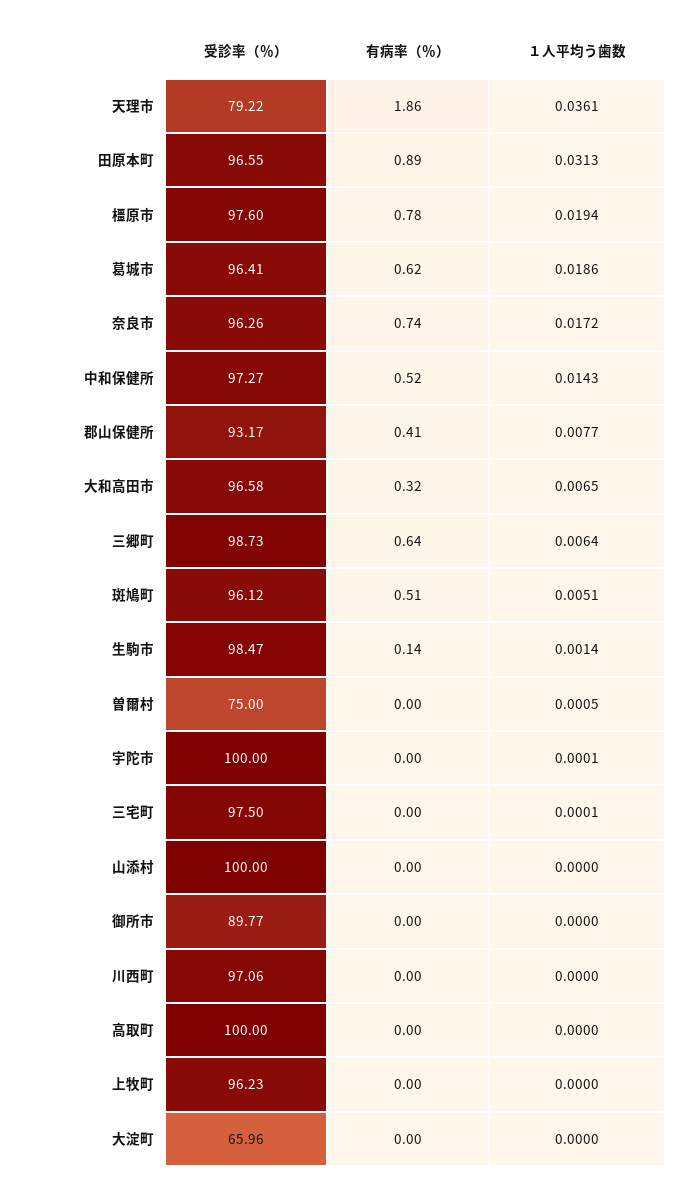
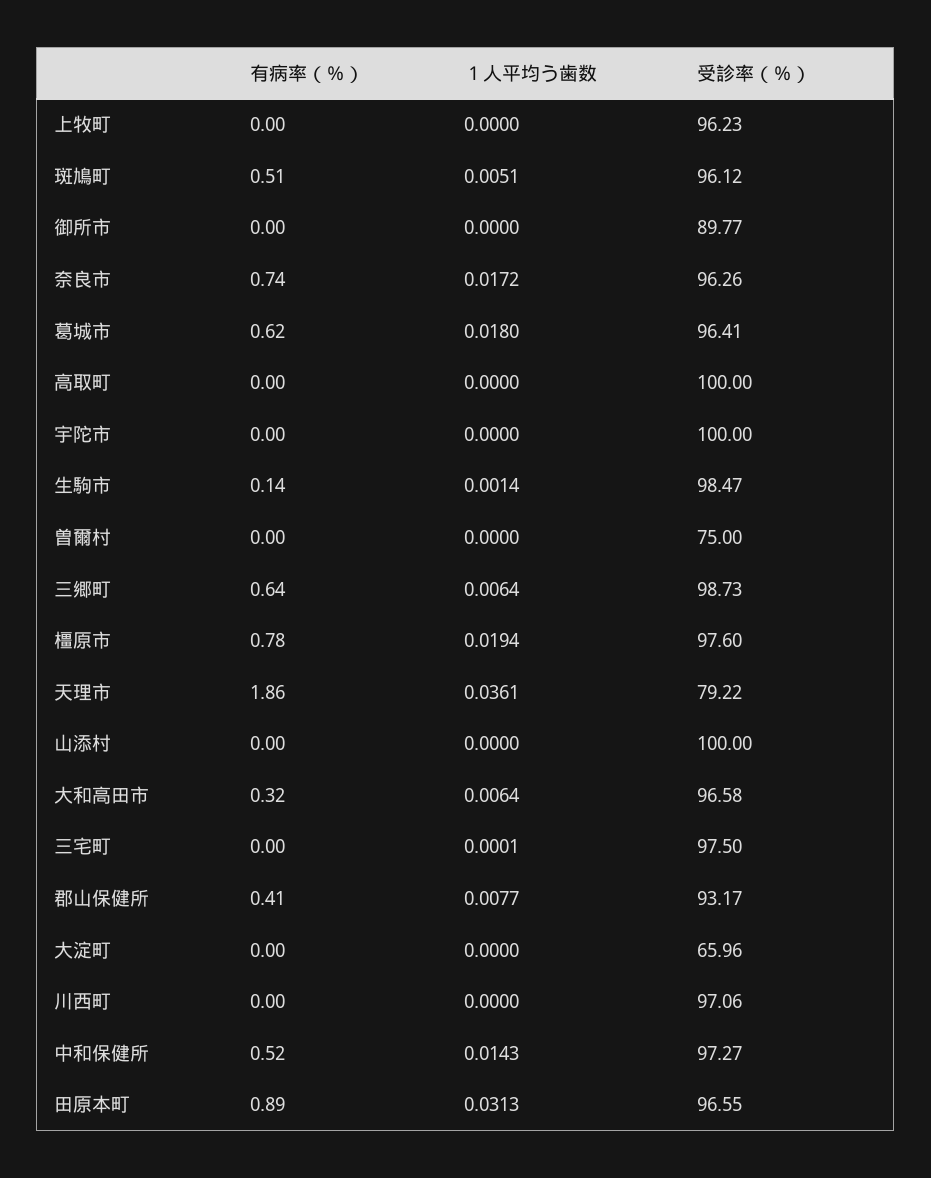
  {
    "受診率（％）": {
      "天理市": 79.22,
      "田原本町": 96.55,
      "橿原市": 97.6,
      "葛城市": 96.41,
      "奈良市": 96.26,
      "中和保健所": 97.27,
      "郡山保健所": 93.17,
      "大和高田市": 96.58,
      "三郷町": 98.73,
      "斑鳩町": 96.12,
      "生駒市": 98.47,
      "曽爾村": 75,
      "宇陀市": 100,
      "三宅町": 97.5,
      "山添村": 100,
      "御所市": 89.77,
      "川西町": 97.06,
      "高取町": 100,
      "上牧町": 96.23,
      "大淀町": 65.96
    },
    "有病率（％）": {
      "天理市": 1.86,
      "田原本町": 0.89,
      "橿原市": 0.78,
      "葛城市": 0.62,
      "奈良市": 0.74,
      "中和保健所": 0.52,
      "郡山保健所": 0.41,
      "大和高田市": 0.32,
      "三郷町": 0.64,
      "斑鳩町": 0.51,
      "生駒市": 0.14,
      "曽爾村": 0,
      "宇陀市": 0,
      "三宅町": 0,
      "山添村": 0,
      "御所市": 0,
      "川西町": 0,
      "高取町": 0,
      "上牧町": 0,
      "大淀町": 0
    },
    "１人平均う歯数": {
      "天理市": 0.0361,
      "田原本町": 0.0313,
      "橿原市": 0.0194,
-     "葛城市": 0.0186,
+     "葛城市": 0.018,
      "奈良市": 0.0172,
      "中和保健所": 0.0143,
      "郡山保健所": 0.0077,
-     "大和高田市": 0.0065,
+     "大和高田市": 0.0064,
      "三郷町": 0.0064,
      "斑鳩町": 0.0051,
      "生駒市": 0.0014,
-     "曽爾村": 0.0005,
+     "曽爾村": 0,
-     "宇陀市": 0.0001,
+     "宇陀市": 0,
      "三宅町": 0.0001,
      "山添村": 0,
      "御所市": 0,
      "川西町": 0,
      "高取町": 0,
      "上牧町": 0,
      "大淀町": 0
    }
  }

